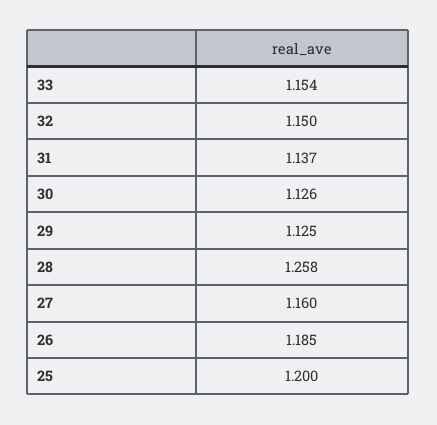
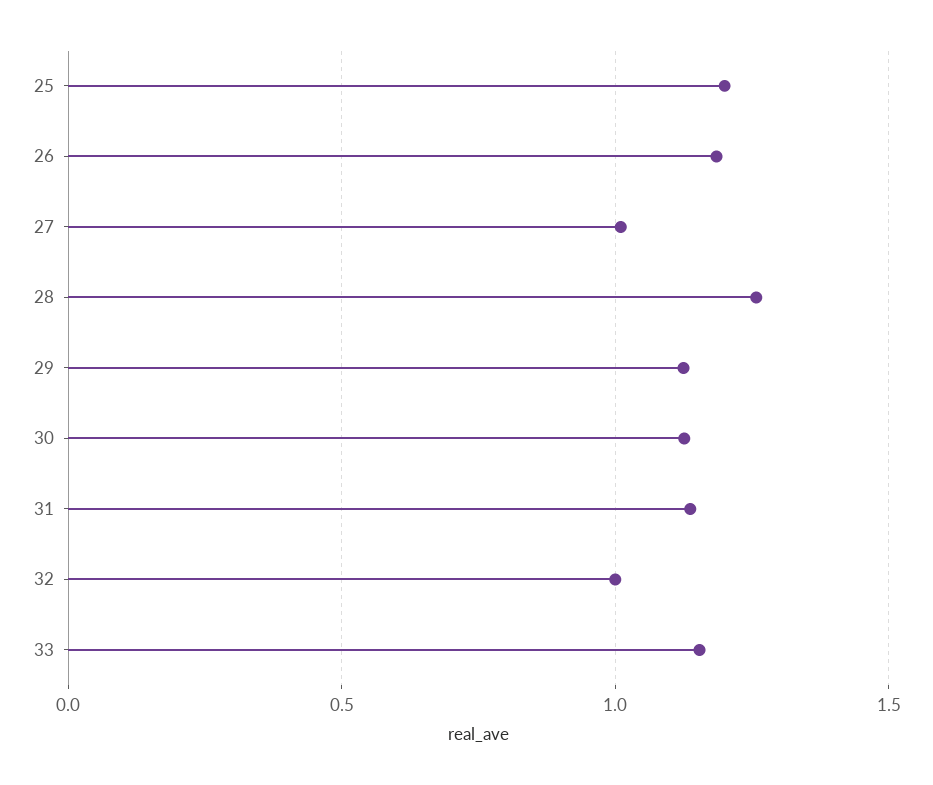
  {
    "33": 1.154,
-   "32": 1.15,
+   "32": 1,
    "31": 1.137,
    "30": 1.126,
    "29": 1.125,
    "28": 1.258,
-   "27": 1.16,
+   "27": 1,
    "26": 1.185,
    "25": 1.2
  }

